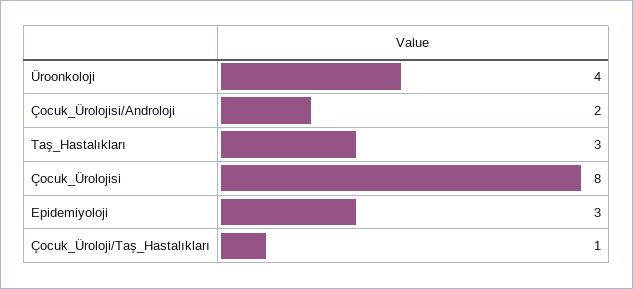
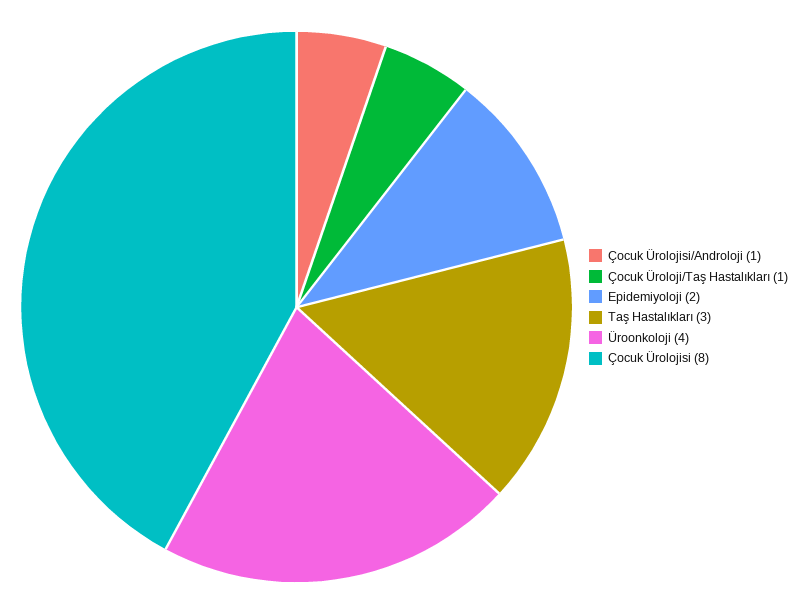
  {
    "Üroonkoloji": 4,
-   "Çocuk_Ürolojisi/Androloji": 2,
+   "Çocuk_Ürolojisi/Androloji": 1,
    "Taş_Hastalıkları": 3,
    "Çocuk_Ürolojisi": 8,
-   "Epidemiyoloji": 3,
+   "Epidemiyoloji": 2,
    "Çocuk_Üroloji/Taş_Hastalıkları": 1
  }

